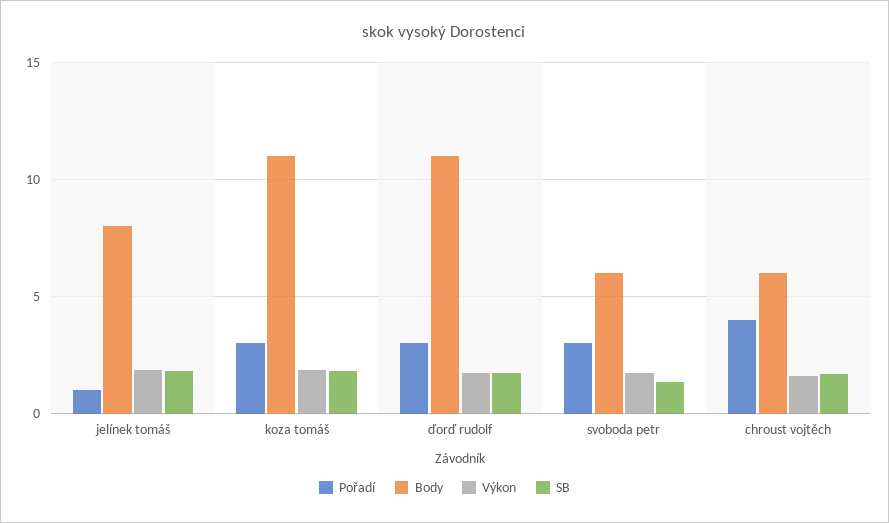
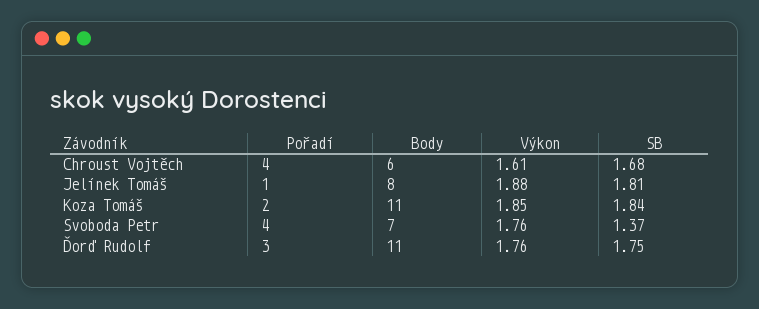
  {
    "Pořadí": {
      "jelínek tomáš": 1,
-     "koza tomáš": 3,
+     "koza tomáš": 2,
      "ďorď rudolf": 3,
-     "svoboda petr": 3,
+     "svoboda petr": 4,
      "chroust vojtěch": 4
    },
    "Body": {
      "jelínek tomáš": 8,
      "koza tomáš": 11,
      "ďorď rudolf": 11,
-     "svoboda petr": 6,
+     "svoboda petr": 7,
      "chroust vojtěch": 6
    },
    "Výkon": {
      "jelínek tomáš": 1.88,
      "koza tomáš": 1.85,
      "ďorď rudolf": 1.76,
      "svoboda petr": 1.76,
      "chroust vojtěch": 1.61
    },
    "SB": {
      "jelínek tomáš": 1.81,
      "koza tomáš": 1.84,
      "ďorď rudolf": 1.75,
      "svoboda petr": 1.37,
      "chroust vojtěch": 1.68
    }
  }

